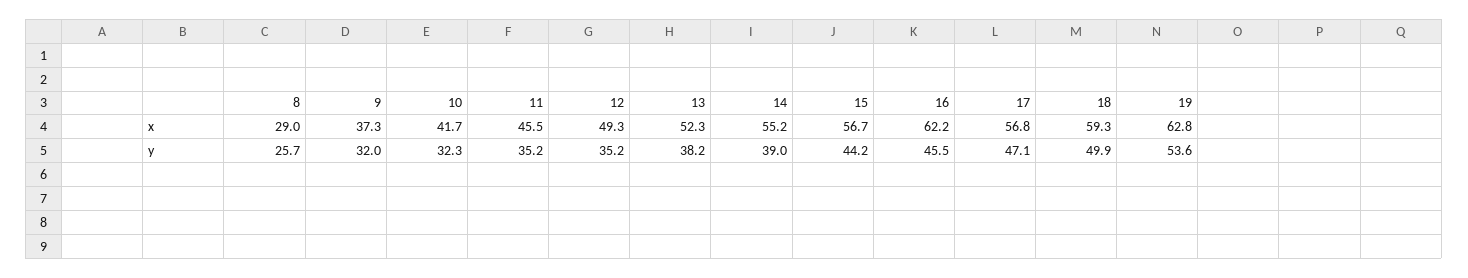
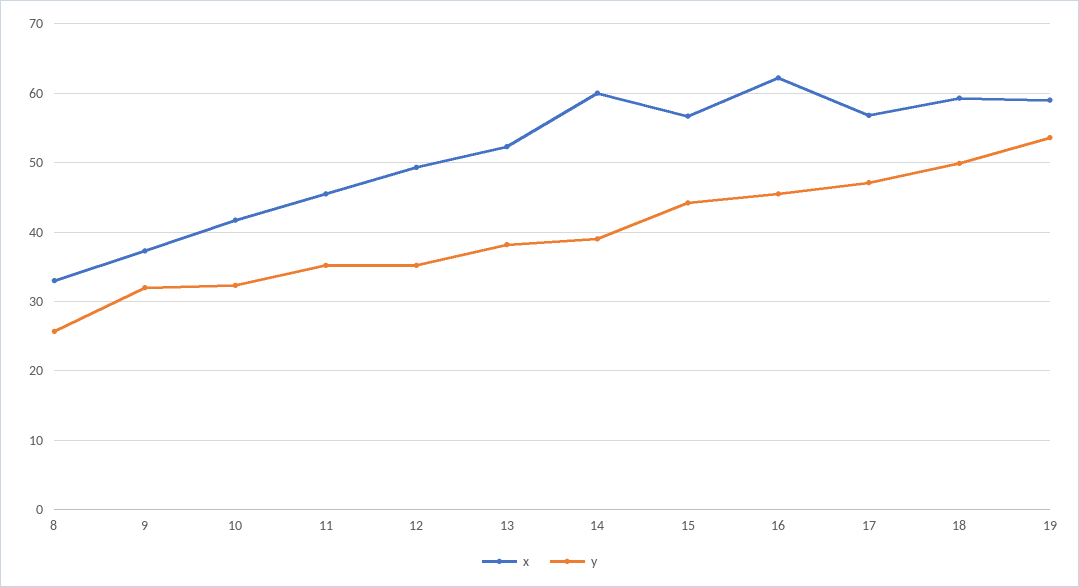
  {
    "x": {
-     "8": 29,
+     "8": 33,
      "9": 37.3,
      "10": 41.7,
      "11": 45.5,
      "12": 49.3,
      "13": 52.3,
-     "14": 55.2,
+     "14": 60,
      "15": 56.7,
      "16": 62.2,
      "17": 56.8,
      "18": 59.3,
-     "19": 62.8
+     "19": 59
    },
    "y": {
      "8": 25.7,
      "9": 32,
      "10": 32.3,
      "11": 35.2,
      "12": 35.2,
      "13": 38.2,
      "14": 39,
      "15": 44.2,
      "16": 45.5,
      "17": 47.1,
      "18": 49.9,
      "19": 53.6
    }
  }

